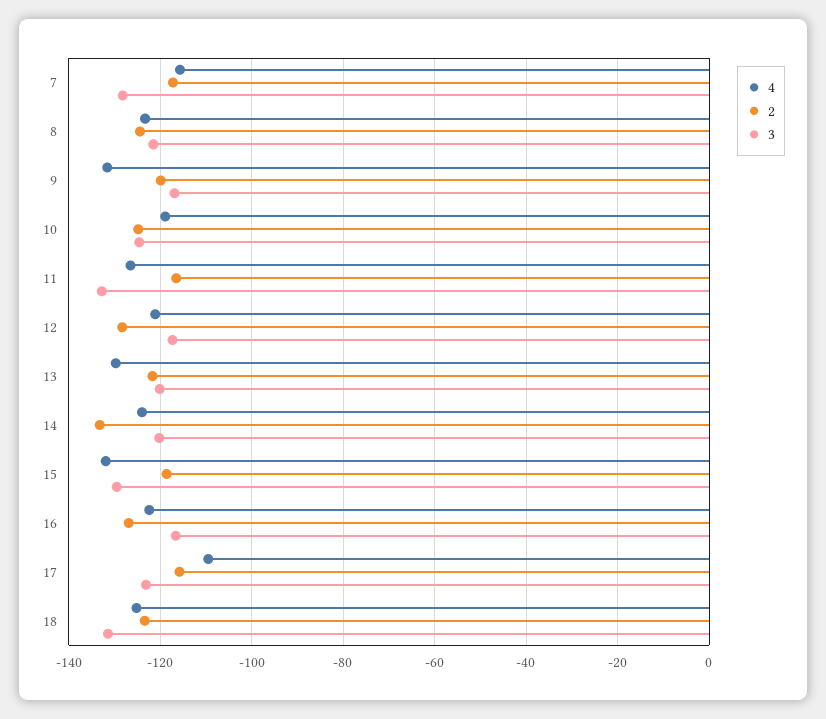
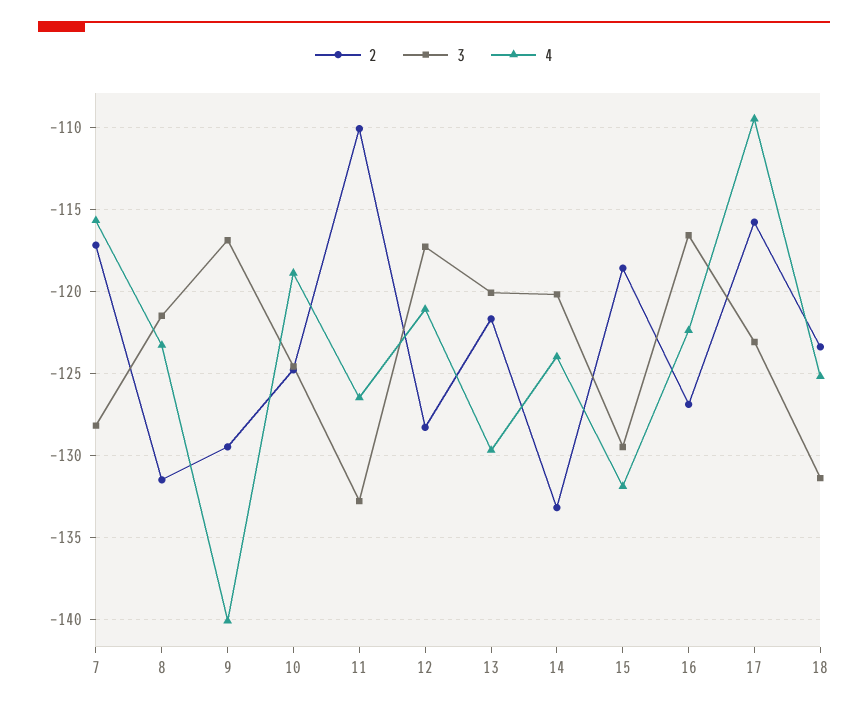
  {
    "4": {
      "7": -115.5,
      "8": -123.5,
-     "9": -132,
+     "9": -140,
      "10": -119,
      "11": -126.5,
      "12": -121,
      "13": -129.5,
      "14": -124,
      "15": -132,
      "16": -122.5,
      "17": -109.5,
      "18": -125
    },
    "2": {
      "7": -117,
-     "8": -124,
+     "8": -131.5,
-     "9": -120,
+     "9": -129.5,
      "10": -125,
-     "11": -116,
+     "11": -110,
      "12": -128.5,
      "13": -121.5,
      "14": -133,
      "15": -118.5,
      "16": -127,
      "17": -116,
      "18": -123.5
    },
    "3": {
      "7": -128,
      "8": -121.5,
      "9": -117,
      "10": -124.5,
      "11": -133,
      "12": -117.5,
      "13": -120,
      "14": -120,
      "15": -129.5,
      "16": -116.5,
      "17": -123,
      "18": -131.5
    }
  }

